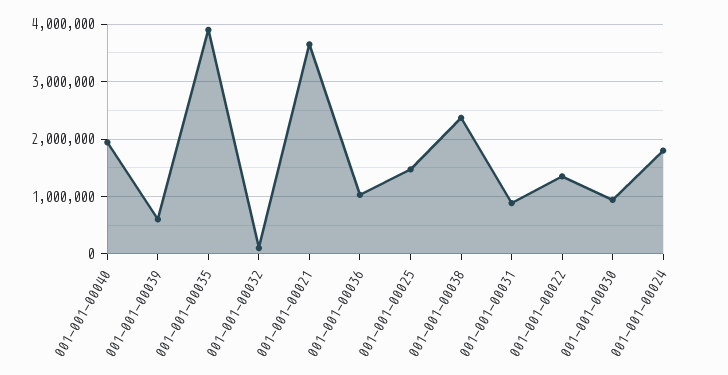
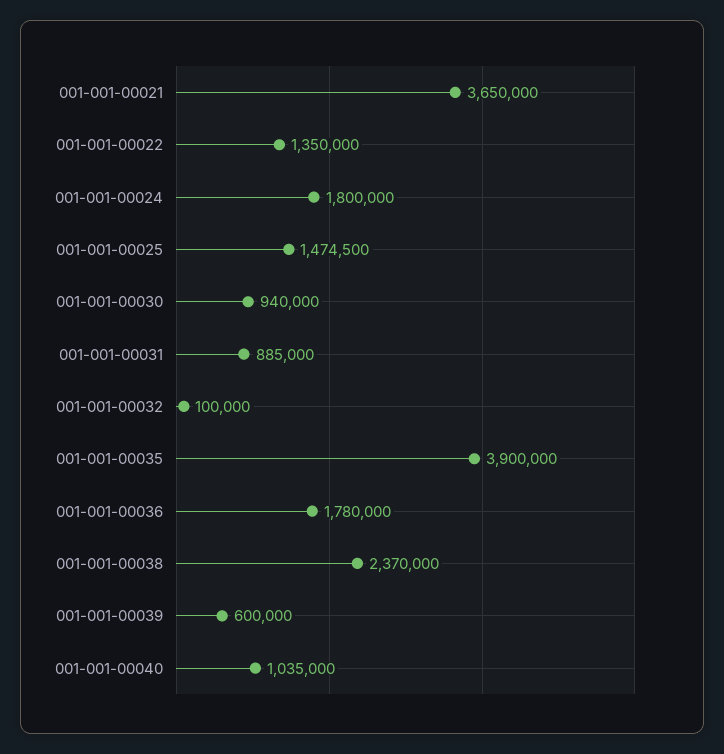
  {
-   "001-001-00040": 2000000,
+   "001-001-00040": 1035000,
    "001-001-00039": 600000,
    "001-001-00035": 3900000,
    "001-001-00032": 100000,
    "001-001-00021": 3650000,
-   "001-001-00036": 1000000,
+   "001-001-00036": 1780000,
    "001-001-00025": 1474500,
    "001-001-00038": 2370000,
    "001-001-00031": 885000,
    "001-001-00022": 1350000,
    "001-001-00030": 940000,
    "001-001-00024": 1800000
  }

